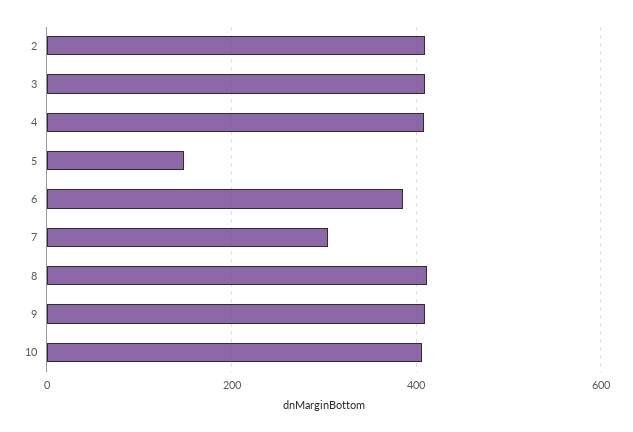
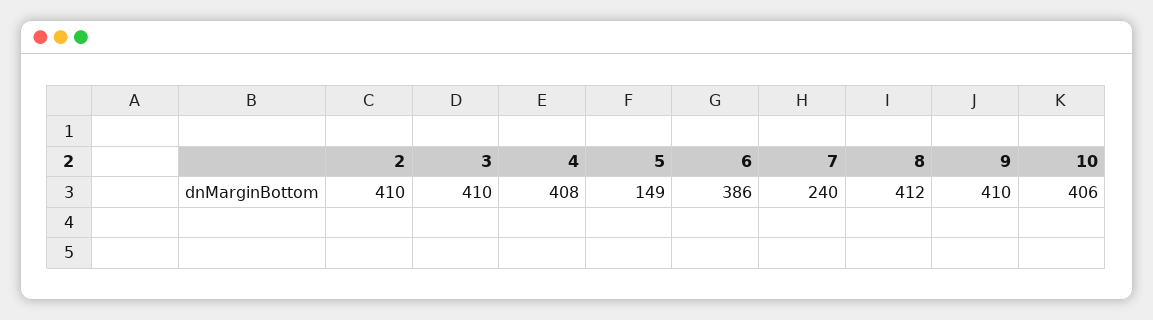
  {
    "2": 410,
    "3": 410,
    "4": 408,
    "5": 149,
    "6": 386,
-   "7": 300,
+   "7": 240,
    "8": 412,
    "9": 410,
    "10": 406
  }

